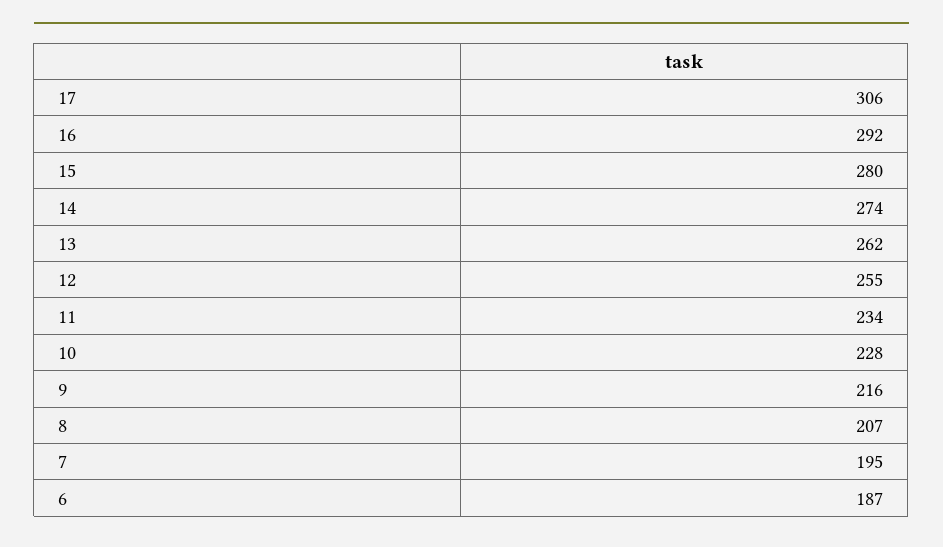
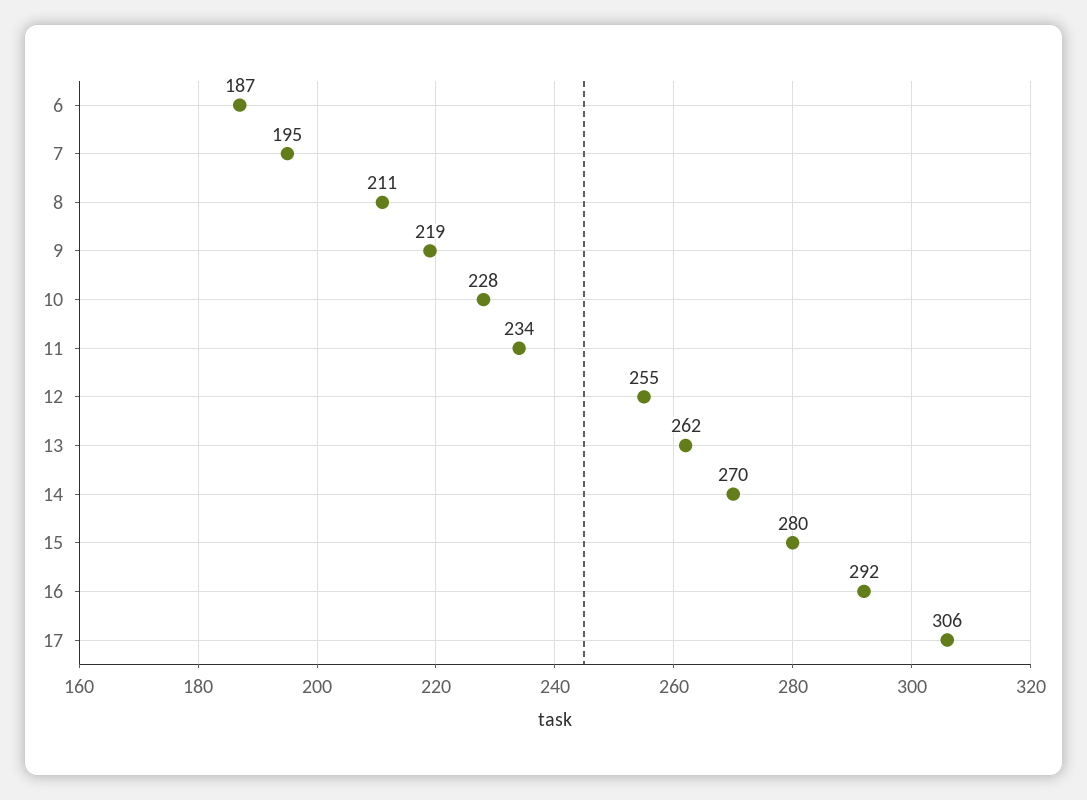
  {
    "17": 306,
    "16": 292,
    "15": 280,
-   "14": 274,
+   "14": 270,
    "13": 262,
    "12": 255,
    "11": 234,
    "10": 228,
-   "9": 216,
+   "9": 219,
-   "8": 207,
+   "8": 211,
    "7": 195,
    "6": 187
  }

